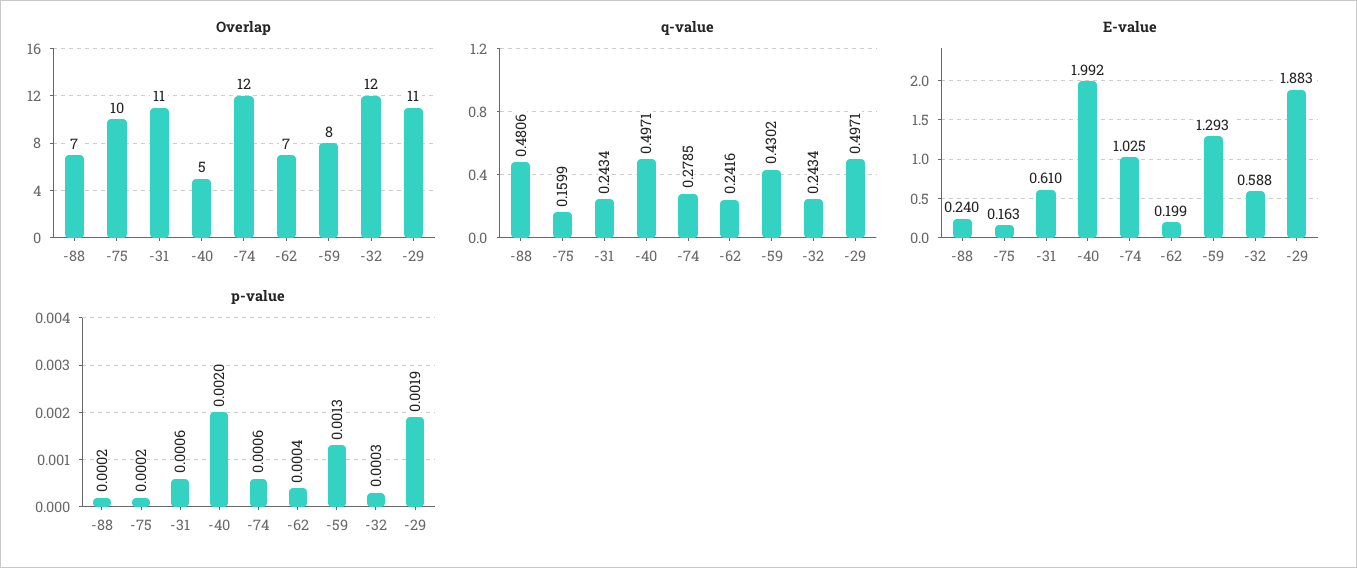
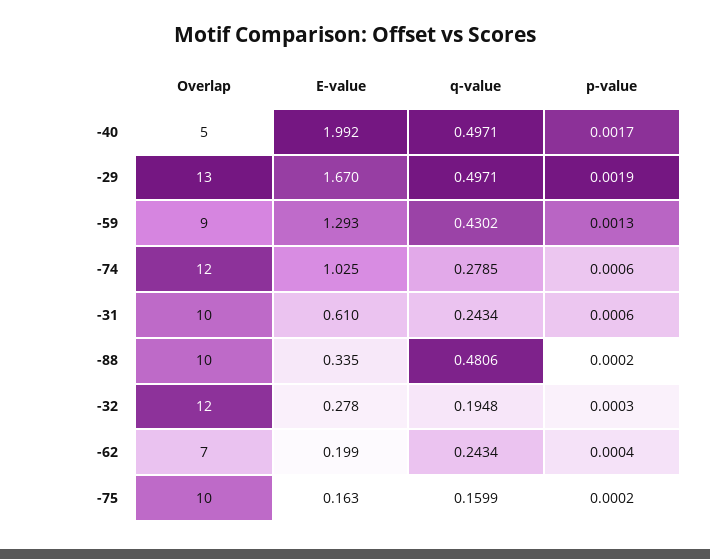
  {
    "Overlap": {
-     "-88": 7,
+     "-88": 10,
      "-75": 10,
-     "-31": 11,
+     "-31": 10,
      "-40": 5,
      "-74": 12,
      "-62": 7,
-     "-59": 8,
+     "-59": 9,
      "-32": 12,
-     "-29": 11
+     "-29": 13
    },
    "q-value": {
      "-88": 0.4806,
      "-75": 0.1599,
      "-31": 0.2434,
      "-40": 0.4971,
      "-74": 0.2785,
-     "-62": 0.2416,
+     "-62": 0.2434,
      "-59": 0.4302,
-     "-32": 0.2434,
+     "-32": 0.1948,
      "-29": 0.4971
    },
    "E-value": {
-     "-88": 0.24,
+     "-88": 0.335,
      "-75": 0.163,
      "-31": 0.61,
      "-40": 1.992,
      "-74": 1.025,
      "-62": 0.199,
      "-59": 1.293,
-     "-32": 0.588,
+     "-32": 0.278,
-     "-29": 1.883
+     "-29": 1.67
    },
    "p-value": {
      "-88": 0.0002,
      "-75": 0.0002,
      "-31": 0.0006,
-     "-40": 0.002,
+     "-40": 0.0017,
      "-74": 0.0006,
      "-62": 0.0004,
      "-59": 0.0013,
      "-32": 0.0003,
      "-29": 0.0019
    }
  }

